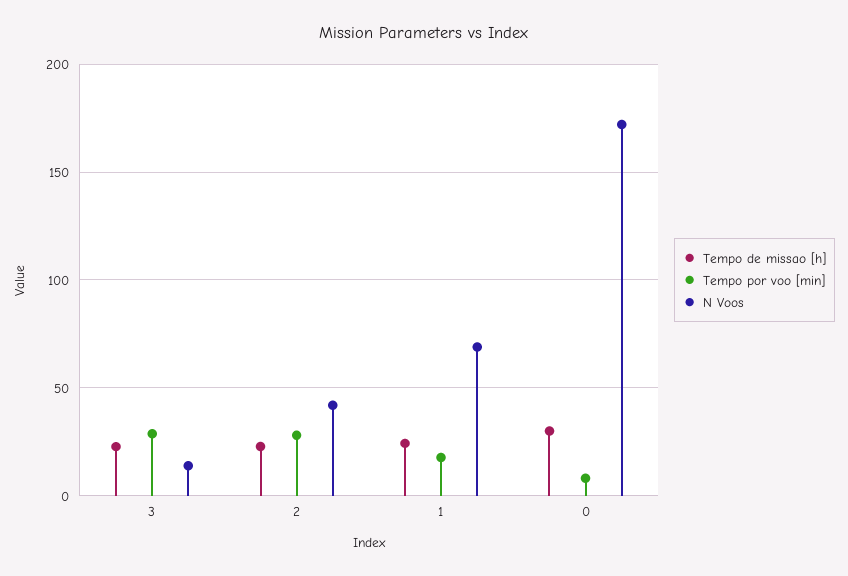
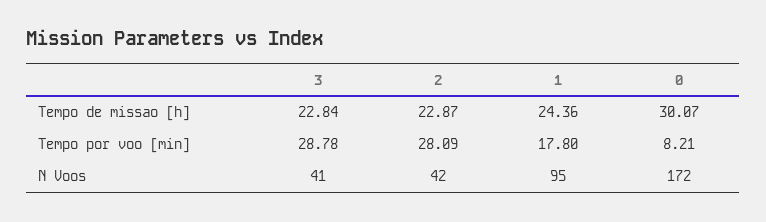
  {
    "Tempo de missao [h]": {
      "3": 22.84,
      "2": 22.87,
      "1": 24.36,
      "0": 30.07
    },
    "Tempo por voo [min]": {
      "3": 28.78,
      "2": 28.09,
      "1": 17.8,
      "0": 8.21
    },
    "N Voos": {
-     "3": 15,
+     "3": 41,
      "2": 42,
-     "1": 70,
+     "1": 95,
      "0": 172
    }
  }

